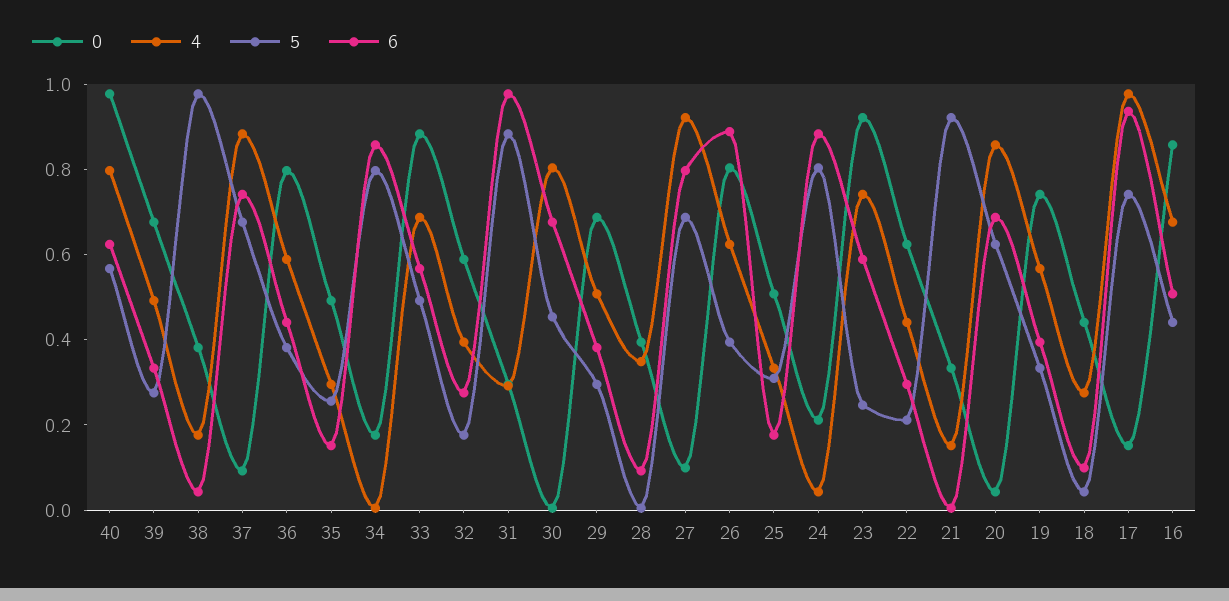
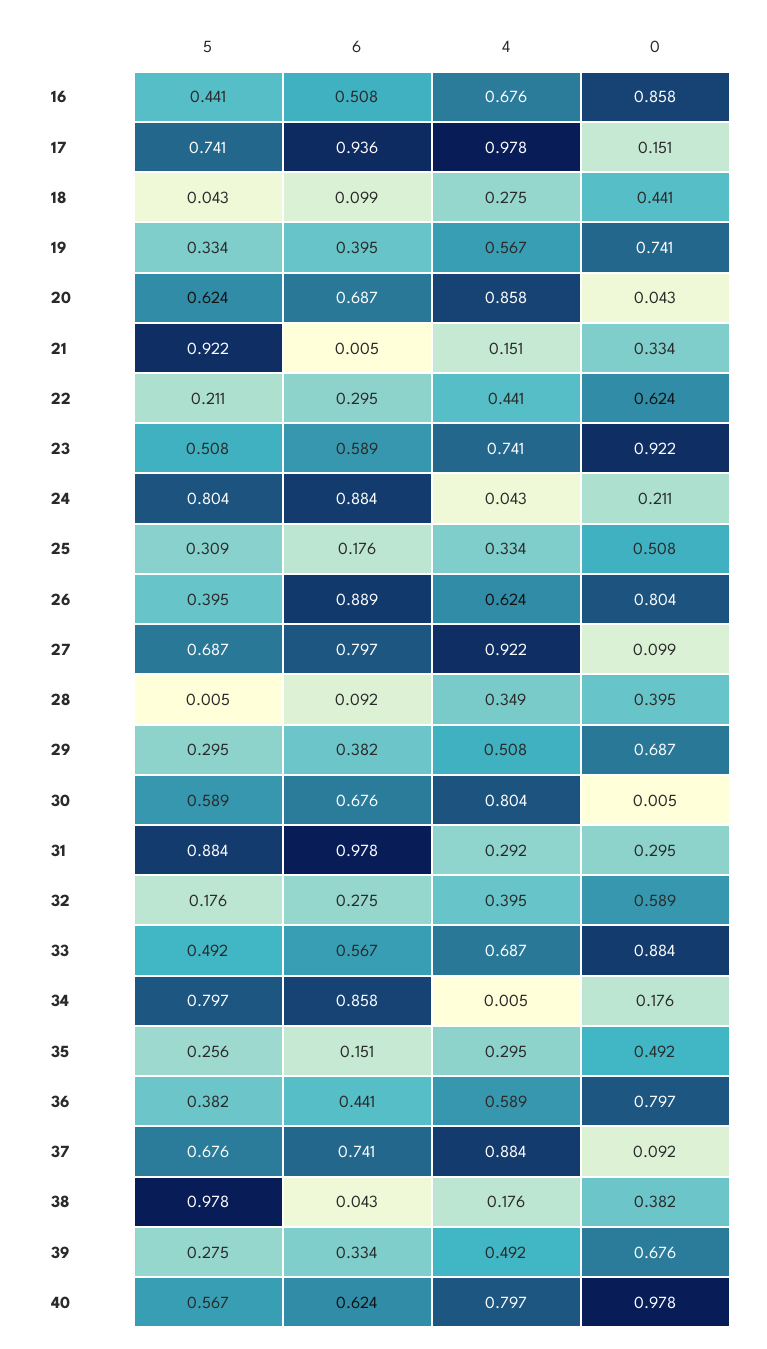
  {
    "0": {
      "40": 0.978,
      "39": 0.676,
      "38": 0.382,
      "37": 0.092,
      "36": 0.797,
      "35": 0.492,
      "34": 0.176,
      "33": 0.884,
      "32": 0.589,
      "31": 0.295,
      "30": 0.005,
      "29": 0.687,
      "28": 0.395,
      "27": 0.099,
      "26": 0.804,
      "25": 0.508,
      "24": 0.211,
      "23": 0.922,
      "22": 0.624,
      "21": 0.334,
      "20": 0.043,
      "19": 0.741,
      "18": 0.441,
      "17": 0.151,
      "16": 0.858
    },
    "4": {
      "40": 0.797,
      "39": 0.492,
      "38": 0.176,
      "37": 0.884,
      "36": 0.589,
      "35": 0.295,
      "34": 0.005,
      "33": 0.687,
      "32": 0.395,
      "31": 0.292,
      "30": 0.804,
      "29": 0.508,
      "28": 0.349,
      "27": 0.922,
      "26": 0.624,
      "25": 0.334,
      "24": 0.043,
      "23": 0.741,
      "22": 0.441,
      "21": 0.151,
      "20": 0.858,
      "19": 0.567,
      "18": 0.275,
      "17": 0.978,
      "16": 0.676
    },
    "5": {
      "40": 0.567,
      "39": 0.275,
      "38": 0.978,
      "37": 0.676,
      "36": 0.382,
      "35": 0.256,
      "34": 0.797,
      "33": 0.492,
      "32": 0.176,
      "31": 0.884,
-     "30": 0.45,
+     "30": 0.589,
      "29": 0.295,
      "28": 0.005,
      "27": 0.687,
      "26": 0.395,
      "25": 0.309,
      "24": 0.804,
-     "23": 0.25,
+     "23": 0.508,
      "22": 0.211,
      "21": 0.922,
      "20": 0.624,
      "19": 0.334,
      "18": 0.043,
      "17": 0.741,
      "16": 0.441
    },
    "6": {
      "40": 0.624,
      "39": 0.334,
      "38": 0.043,
      "37": 0.741,
      "36": 0.441,
      "35": 0.151,
      "34": 0.858,
      "33": 0.567,
      "32": 0.275,
      "31": 0.978,
      "30": 0.676,
      "29": 0.382,
      "28": 0.092,
      "27": 0.797,
      "26": 0.889,
      "25": 0.176,
      "24": 0.884,
      "23": 0.589,
      "22": 0.295,
      "21": 0.005,
      "20": 0.687,
      "19": 0.395,
      "18": 0.099,
      "17": 0.936,
      "16": 0.508
    }
  }

